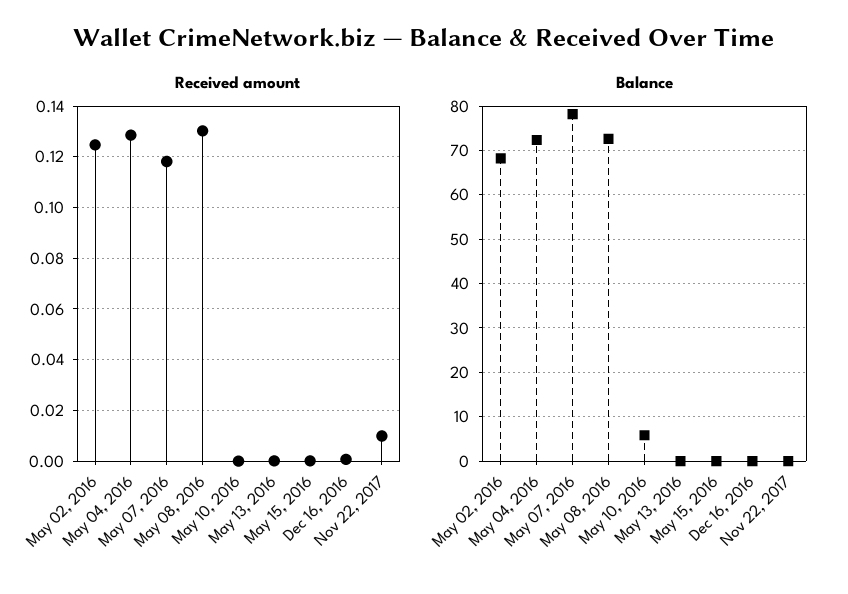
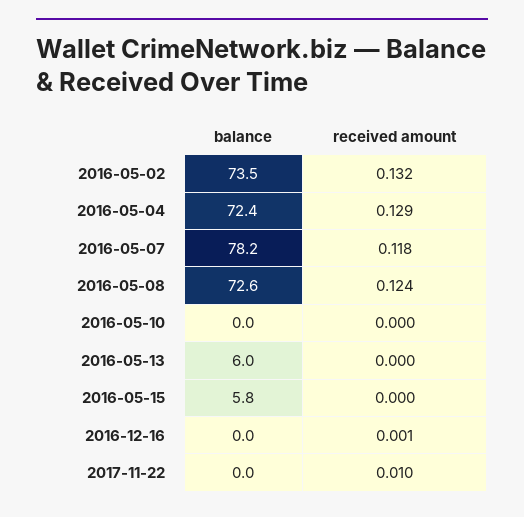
  {
    "Received amount": {
-     "May 02, 2016": 0.125,
+     "May 02, 2016": 0.132,
      "May 04, 2016": 0.129,
      "May 07, 2016": 0.118,
-     "May 08, 2016": 0.13,
+     "May 08, 2016": 0.124,
      "May 10, 2016": 0,
      "May 13, 2016": 0,
      "May 15, 2016": 0,
      "Dec 16, 2016": 0.001,
      "Nov 22, 2017": 0.01
    },
    "Balance": {
-     "May 02, 2016": 68,
+     "May 02, 2016": 73.5,
      "May 04, 2016": 72.4,
      "May 07, 2016": 78.2,
      "May 08, 2016": 72.6,
-     "May 10, 2016": 6,
+     "May 10, 2016": 0,
-     "May 13, 2016": 0,
+     "May 13, 2016": 6,
-     "May 15, 2016": 0,
+     "May 15, 2016": 5.8,
      "Dec 16, 2016": 0,
      "Nov 22, 2017": 0
    }
  }

